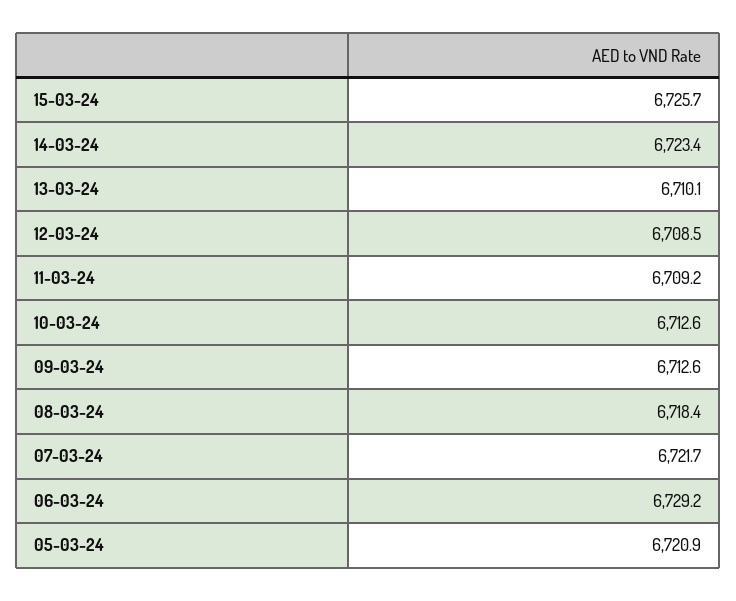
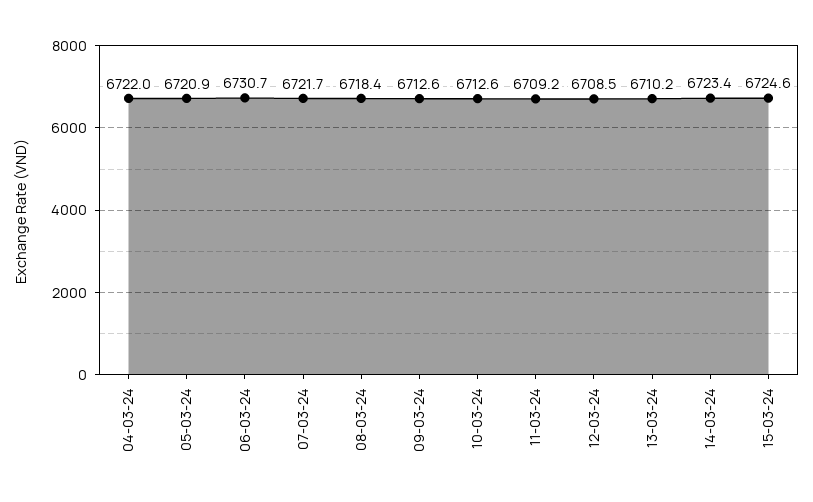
  {
-   "15-03-24": 6725.7,
+   "15-03-24": 6724.6,
    "14-03-24": 6723.4,
-   "13-03-24": 6710.1,
+   "13-03-24": 6710.2,
    "12-03-24": 6708.5,
    "11-03-24": 6709.2,
    "10-03-24": 6712.6,
    "09-03-24": 6712.6,
    "08-03-24": 6718.4,
    "07-03-24": 6721.7,
-   "06-03-24": 6729.2,
+   "06-03-24": 6730.7,
-   "05-03-24": 6720.9
+   "05-03-24": 6720.9,
+   "04-03-24": 6722
  }

